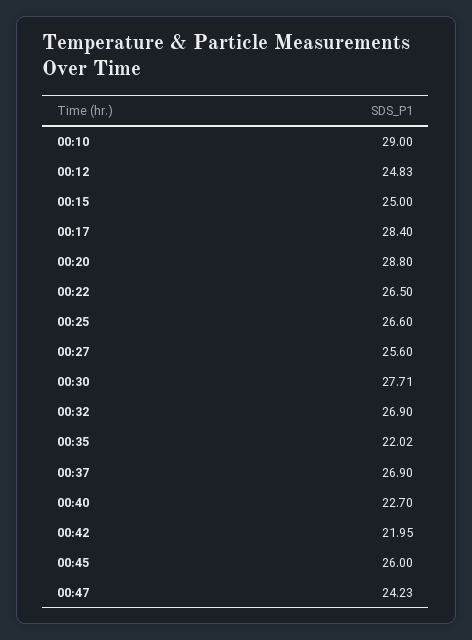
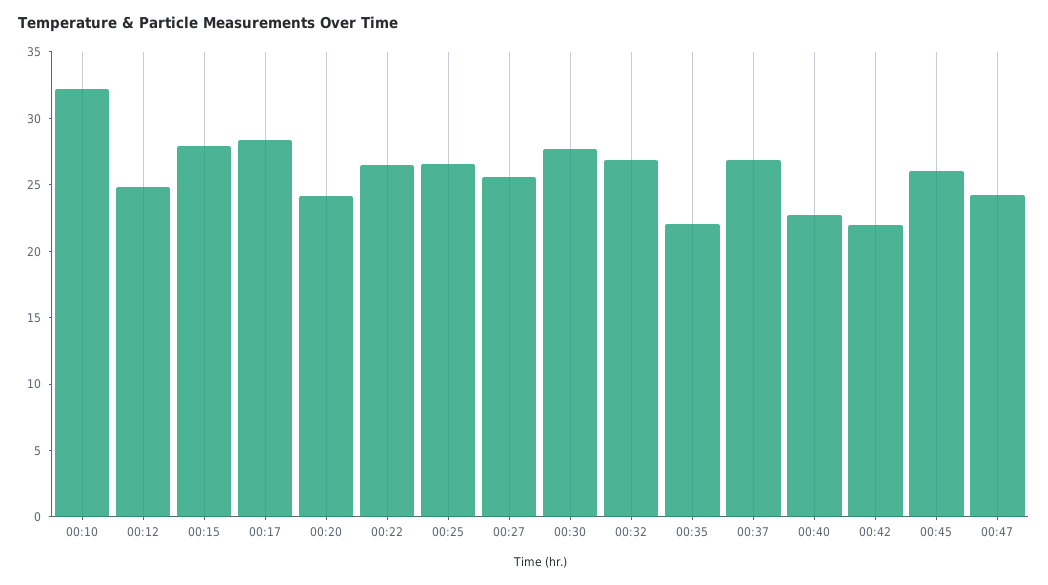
  {
-   "00:10": 29,
+   "00:10": 32,
    "00:12": 24.83,
-   "00:15": 25,
+   "00:15": 28,
    "00:17": 28.4,
-   "00:20": 28.8,
+   "00:20": 24,
    "00:22": 26.5,
    "00:25": 26.6,
    "00:27": 25.6,
    "00:30": 27.71,
    "00:32": 26.9,
    "00:35": 22.02,
    "00:37": 26.9,
    "00:40": 22.7,
    "00:42": 21.95,
    "00:45": 26,
    "00:47": 24.23
  }

